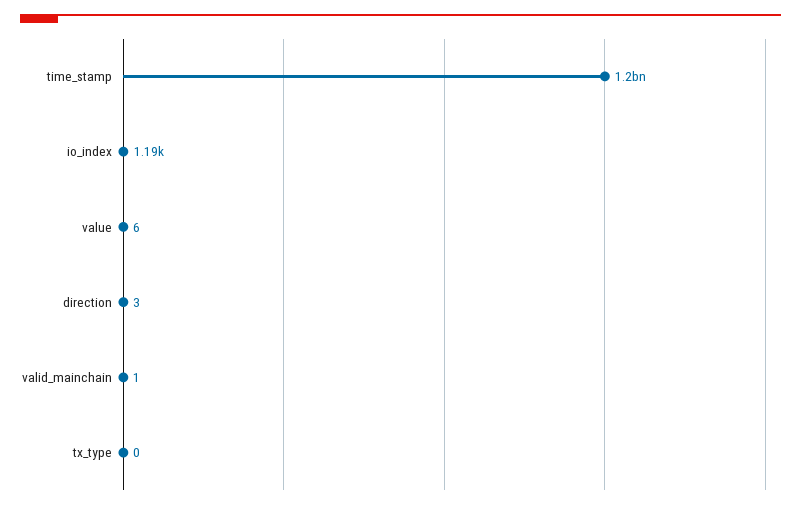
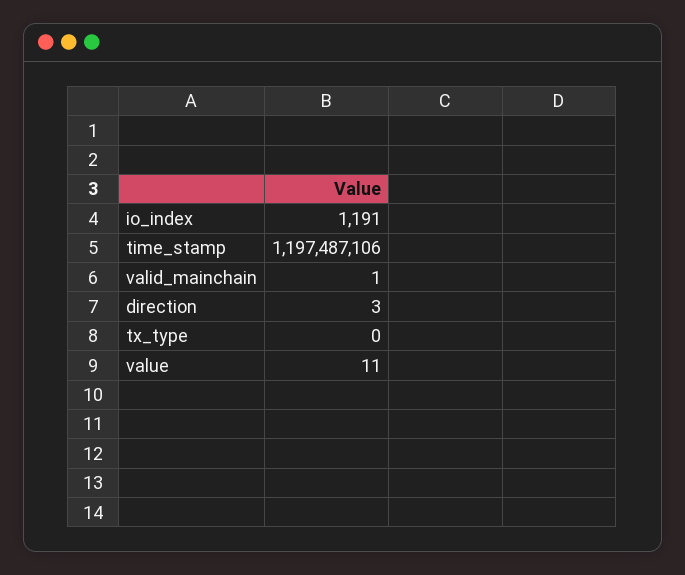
  {
    "time_stamp": 1197487106,
    "io_index": 1191,
-   "value": 6,
+   "value": 11,
    "direction": 3,
    "valid_mainchain": 1,
    "tx_type": 0
  }

